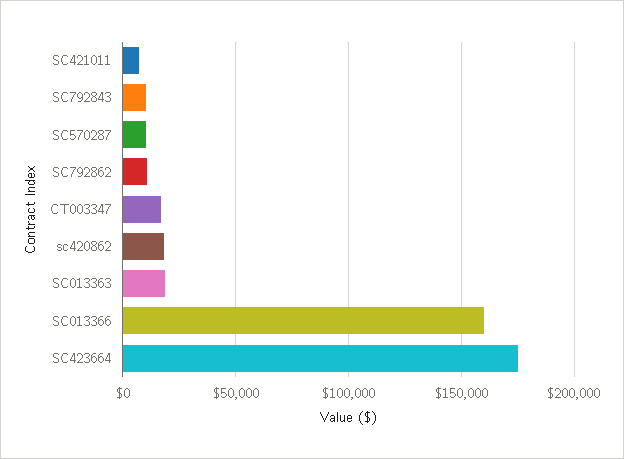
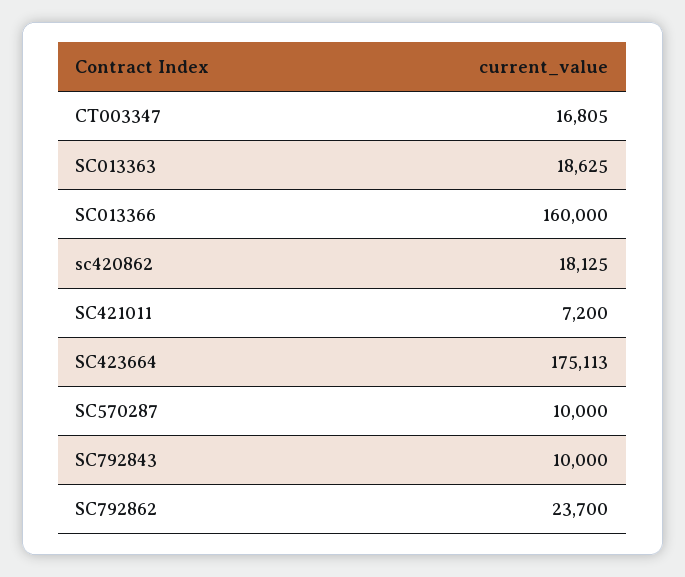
  {
    "SC421011": 7200,
    "SC792843": 10000,
    "SC570287": 10000,
-   "SC792862": 10000,
+   "SC792862": 23700,
    "CT003347": 16805,
    "sc420862": 18125,
    "SC013363": 18625,
    "SC013366": 160000,
    "SC423664": 175113
  }

